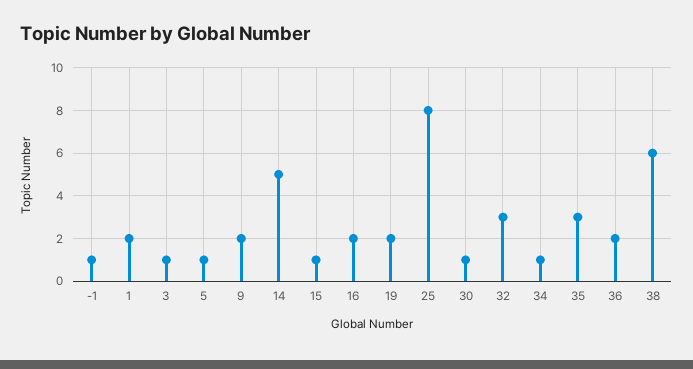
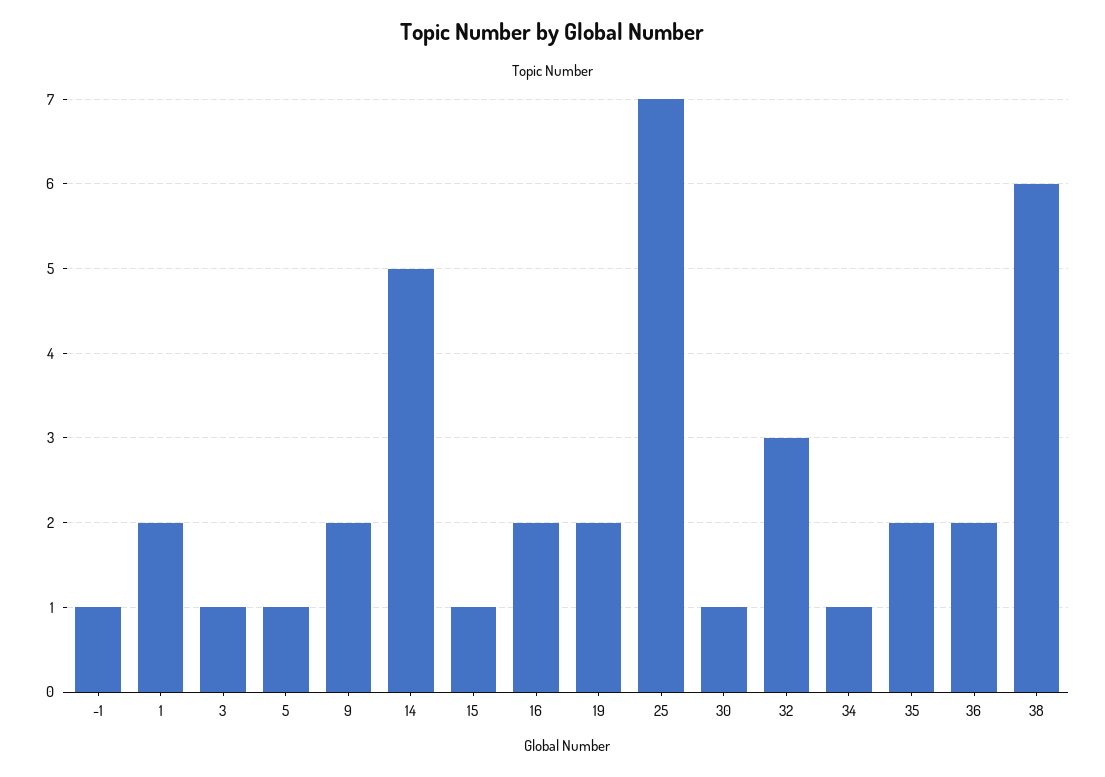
  {
    "-1": 1,
    "1": 2,
    "3": 1,
    "5": 1,
    "9": 2,
    "14": 5,
    "15": 1,
    "16": 2,
    "19": 2,
-   "25": 8,
+   "25": 7,
    "30": 1,
    "32": 3,
    "34": 1,
-   "35": 3,
+   "35": 2,
    "36": 2,
    "38": 6
  }

